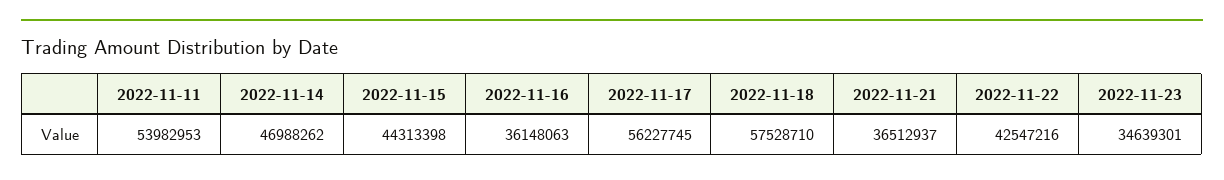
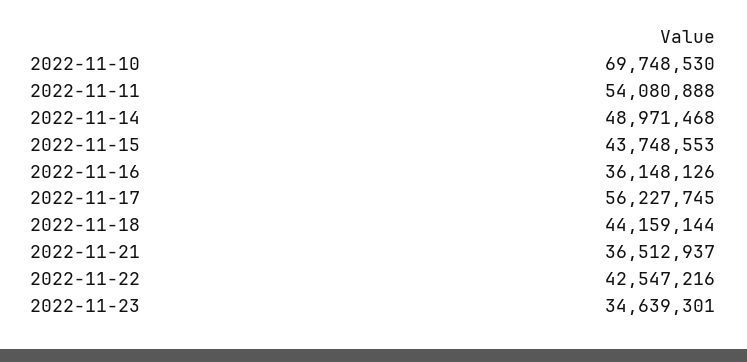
  {
-   "2022-11-11": 53982953,
+   "2022-11-11": 54080888,
-   "2022-11-14": 46988262,
+   "2022-11-14": 48971468,
-   "2022-11-15": 44313398,
+   "2022-11-15": 43748553,
-   "2022-11-16": 36148063,
+   "2022-11-16": 36148126,
    "2022-11-17": 56227745,
-   "2022-11-18": 57528710,
+   "2022-11-18": 44159144,
    "2022-11-21": 36512937,
    "2022-11-22": 42547216,
-   "2022-11-23": 34639301
+   "2022-11-23": 34639301,
+   "2022-11-10": 69748530
  }

